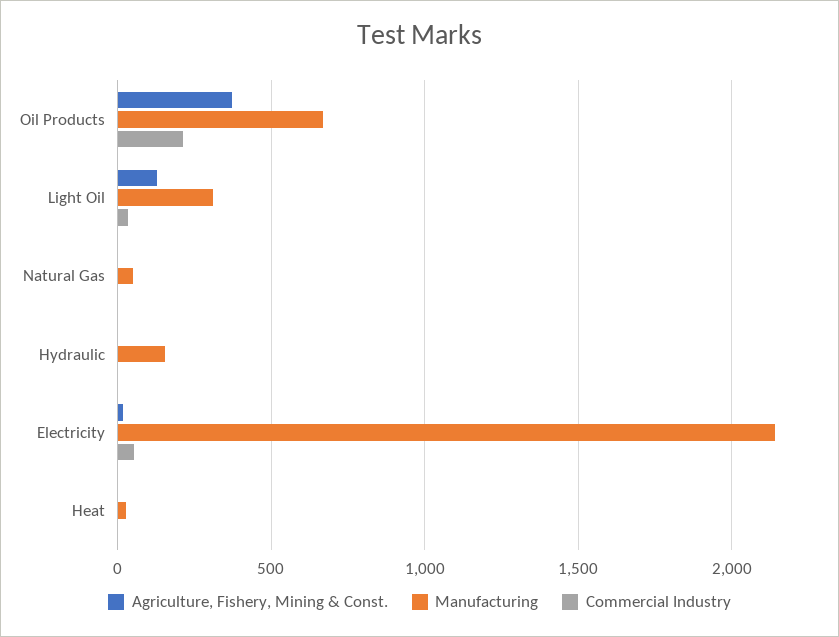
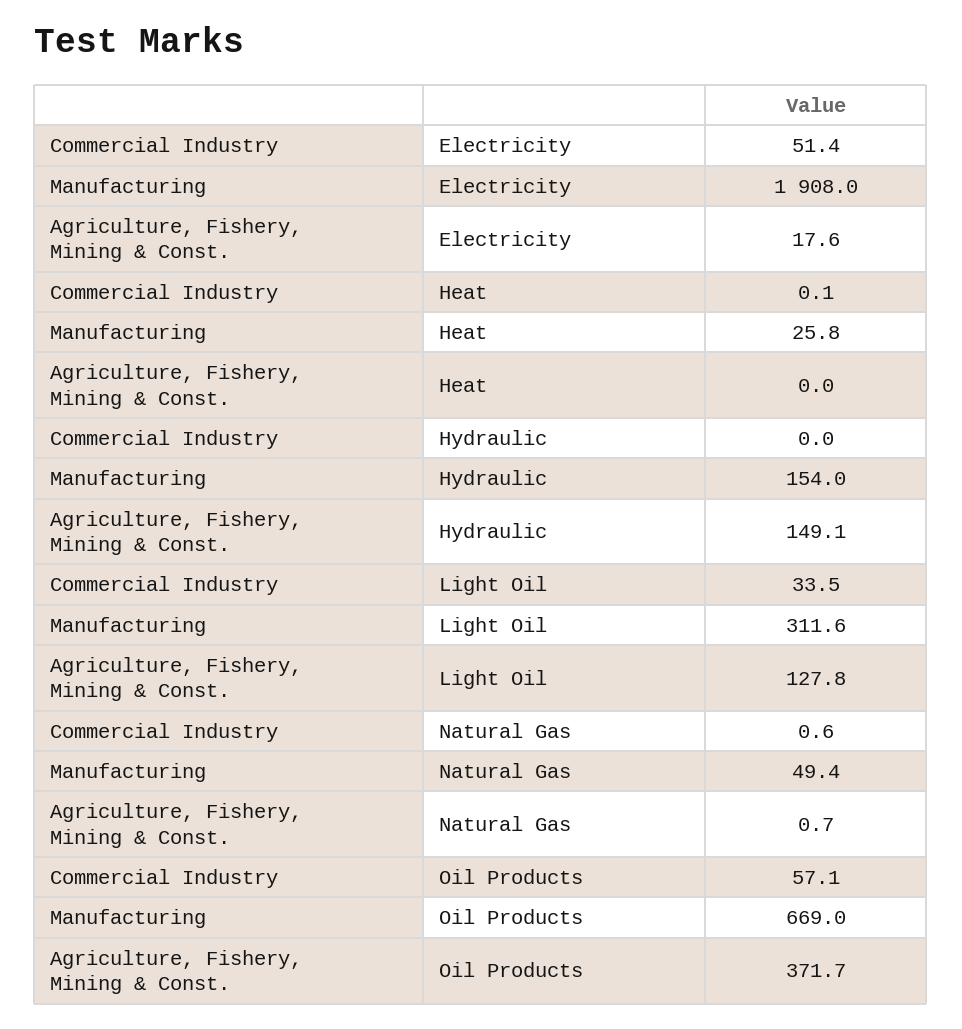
  {
    "Agriculture, Fishery, Mining & Const.": {
      "Oil Products": 371.7,
      "Light Oil": 127.8,
      "Natural Gas": 0.7,
-     "Hydraulic": 0,
+     "Hydraulic": 149.1,
      "Electricity": 17.6,
      "Heat": 0
    },
    "Manufacturing": {
      "Oil Products": 669,
      "Light Oil": 311.6,
      "Natural Gas": 49.4,
      "Hydraulic": 154,
-     "Electricity": 2150,
+     "Electricity": 1908,
      "Heat": 25.8
    },
    "Commercial Industry": {
-     "Oil Products": 200,
+     "Oil Products": 57.1,
      "Light Oil": 33.5,
      "Natural Gas": 0.6,
      "Hydraulic": 0,
      "Electricity": 51.4,
      "Heat": 0.1
    }
  }

